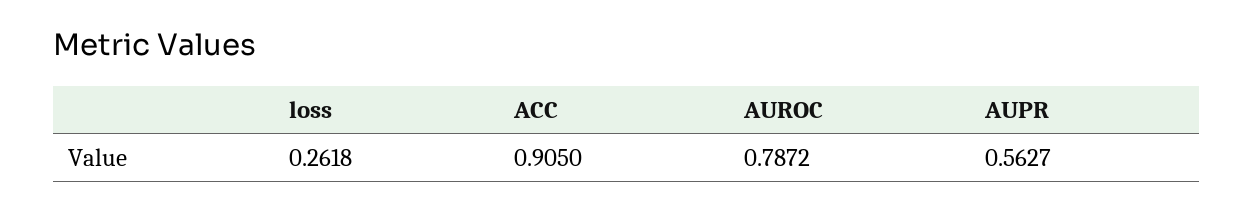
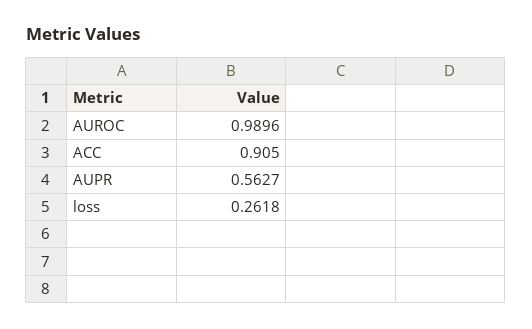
  {
    "loss": 0.2618,
    "ACC": 0.905,
-   "AUROC": 0.7872,
+   "AUROC": 0.9896,
    "AUPR": 0.5627
  }

